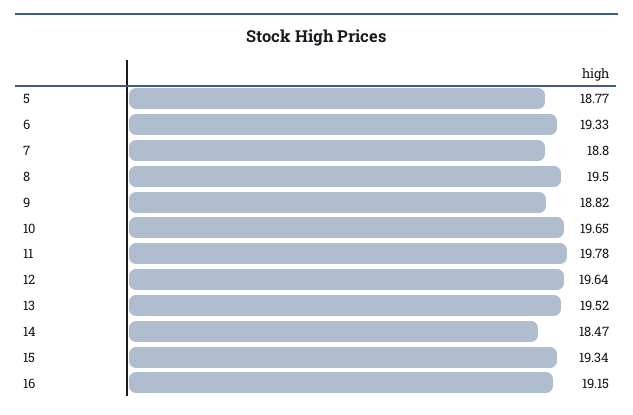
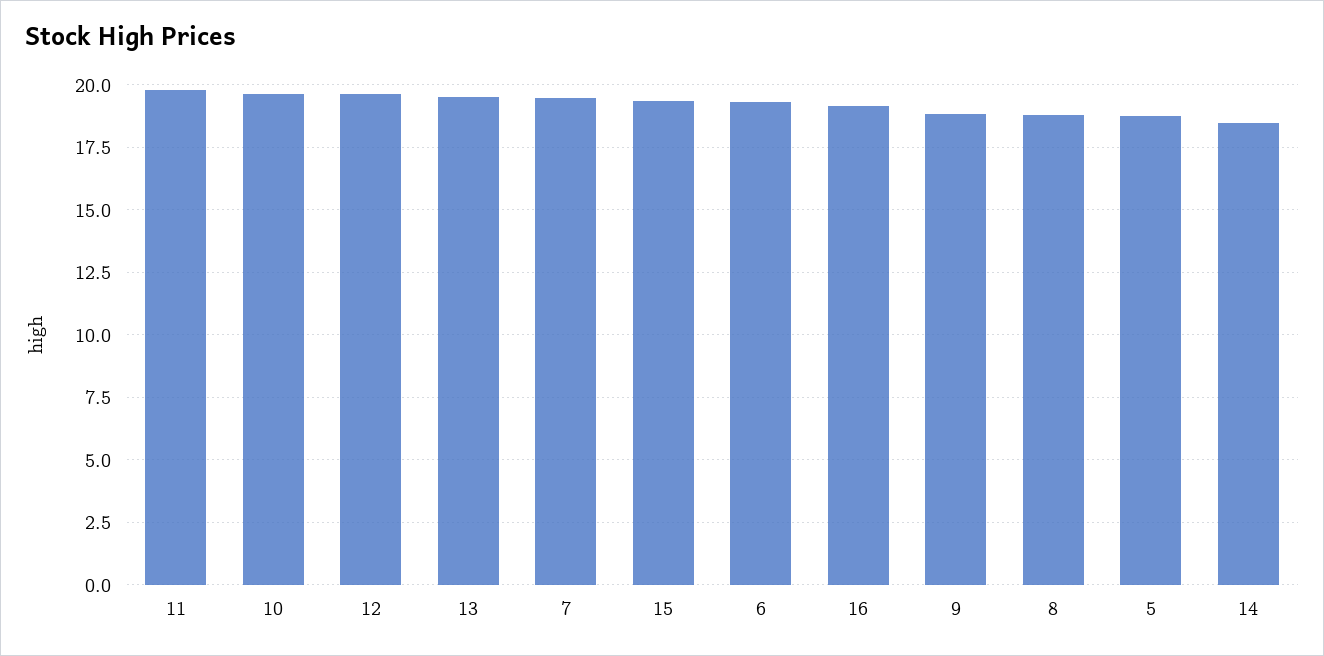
  {
    "5": 18.77,
    "6": 19.33,
-   "7": 18.8,
+   "7": 19.5,
-   "8": 19.5,
+   "8": 18.75,
    "9": 18.82,
    "10": 19.65,
    "11": 19.78,
    "12": 19.64,
    "13": 19.52,
    "14": 18.47,
    "15": 19.34,
    "16": 19.15
  }

